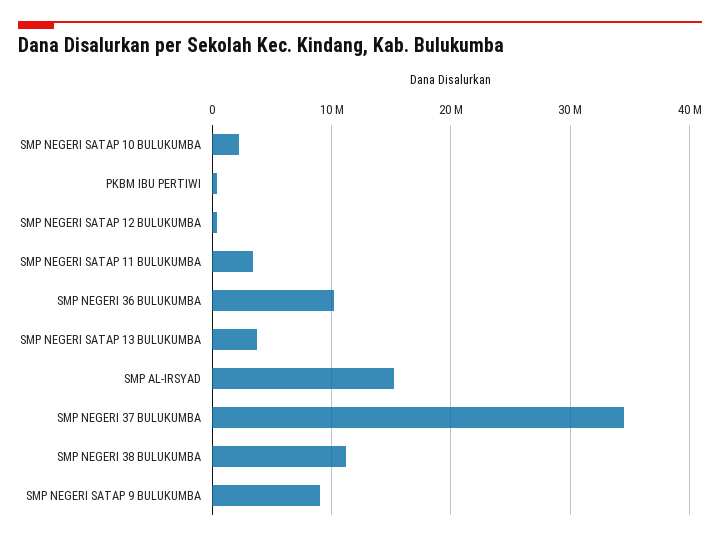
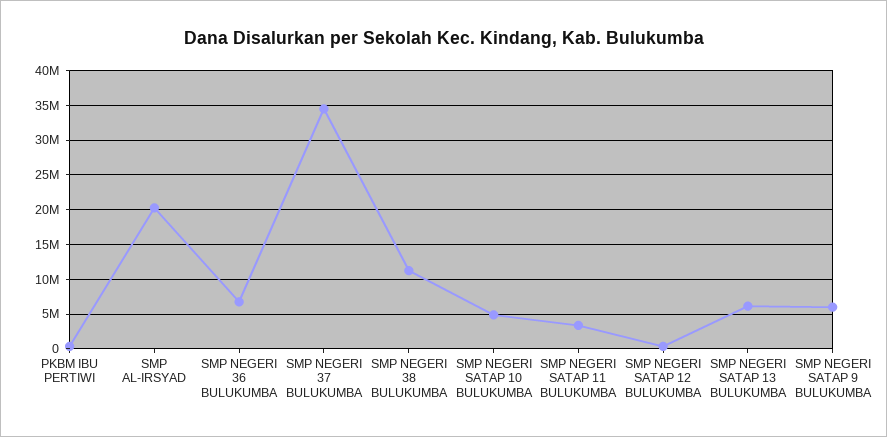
  {
-   "SMP NEGERI SATAP 10 BULUKUMBA": 2000000,
+   "SMP NEGERI SATAP 10 BULUKUMBA": 5000000,
    "PKBM IBU PERTIWI": 0,
    "SMP NEGERI SATAP 12 BULUKUMBA": 0,
    "SMP NEGERI SATAP 11 BULUKUMBA": 3000000,
-   "SMP NEGERI 36 BULUKUMBA": 10000000,
+   "SMP NEGERI 36 BULUKUMBA": 7000000,
-   "SMP NEGERI SATAP 13 BULUKUMBA": 4000000,
+   "SMP NEGERI SATAP 13 BULUKUMBA": 6000000,
-   "SMP AL-IRSYAD": 15000000,
+   "SMP AL-IRSYAD": 20000000,
    "SMP NEGERI 37 BULUKUMBA": 35000000,
    "SMP NEGERI 38 BULUKUMBA": 11000000,
-   "SMP NEGERI SATAP 9 BULUKUMBA": 9000000
+   "SMP NEGERI SATAP 9 BULUKUMBA": 6000000
  }

